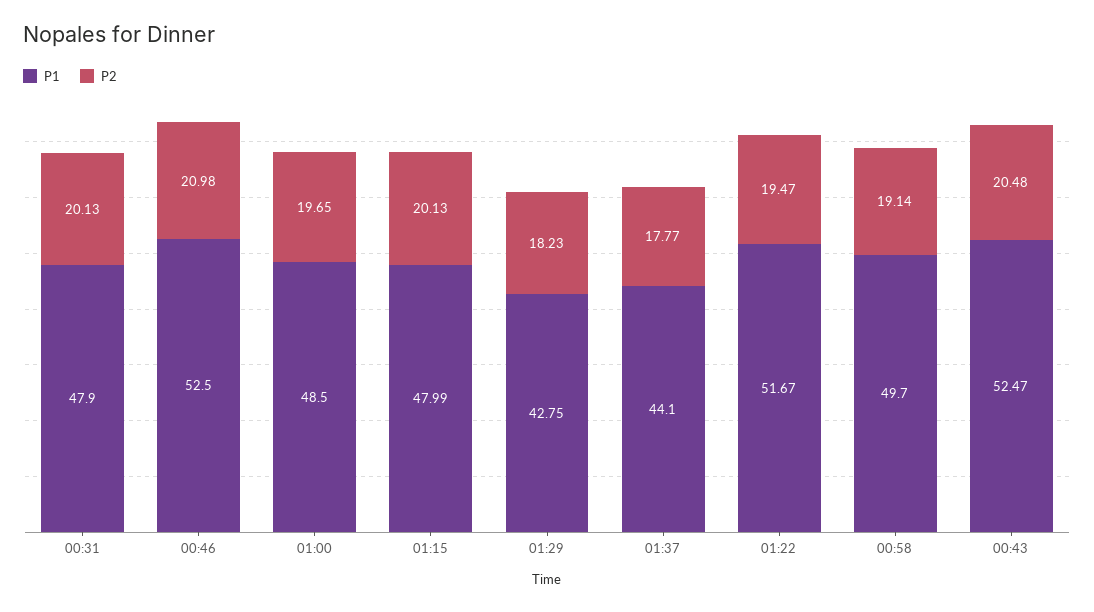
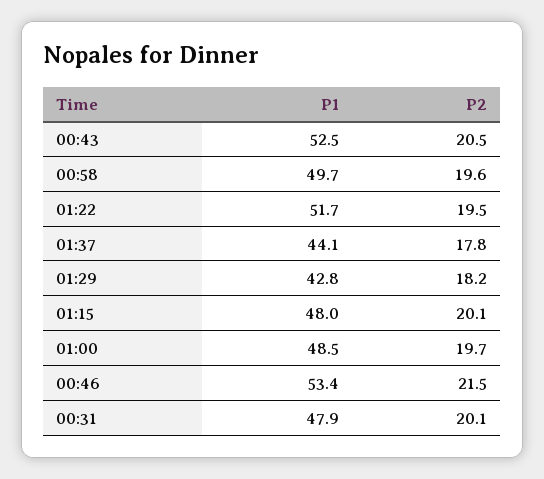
  {
    "P1": {
      "00:31": 47.9,
-     "00:46": 52.5,
+     "00:46": 53.4,
      "01:00": 48.5,
      "01:15": 47.99,
      "01:29": 42.75,
      "01:37": 44.1,
      "01:22": 51.67,
      "00:58": 49.7,
      "00:43": 52.47
    },
    "P2": {
      "00:31": 20.13,
-     "00:46": 20.98,
+     "00:46": 21.5,
      "01:00": 19.65,
      "01:15": 20.13,
      "01:29": 18.23,
      "01:37": 17.77,
      "01:22": 19.47,
-     "00:58": 19.14,
+     "00:58": 19.6,
      "00:43": 20.48
    }
  }

